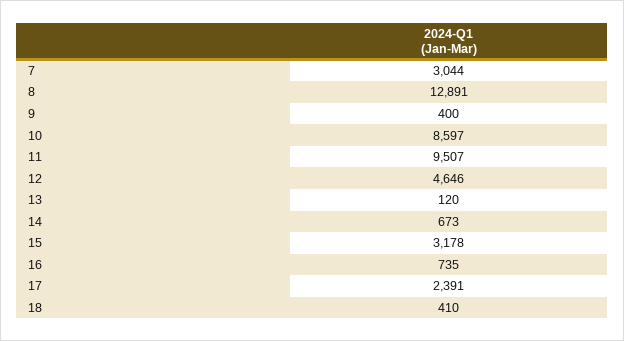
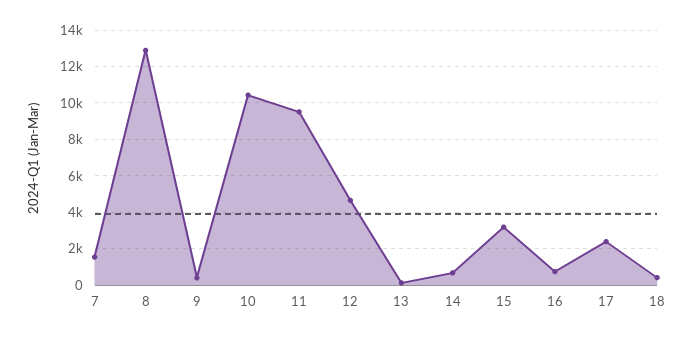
  {
-   "7": 3044,
+   "7": 1500,
    "8": 12891,
    "9": 400,
-   "10": 8597,
+   "10": 10500,
    "11": 9507,
    "12": 4646,
    "13": 120,
    "14": 673,
    "15": 3178,
    "16": 735,
    "17": 2391,
    "18": 410
  }

